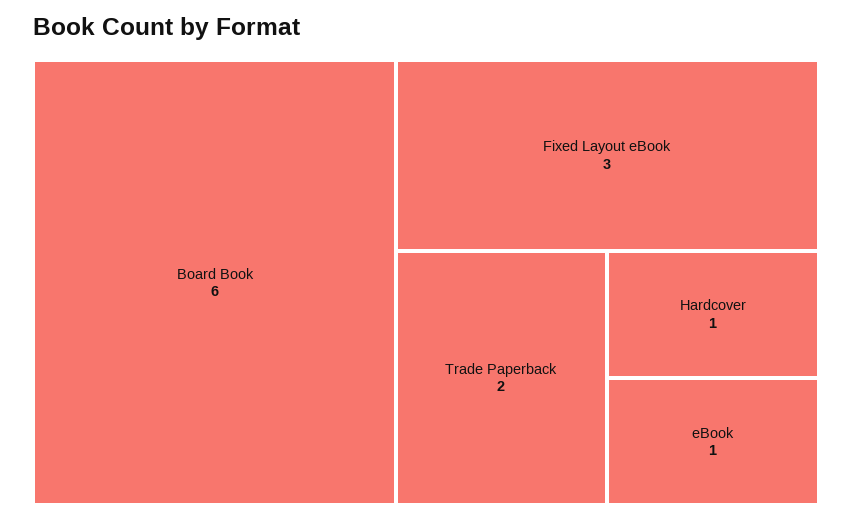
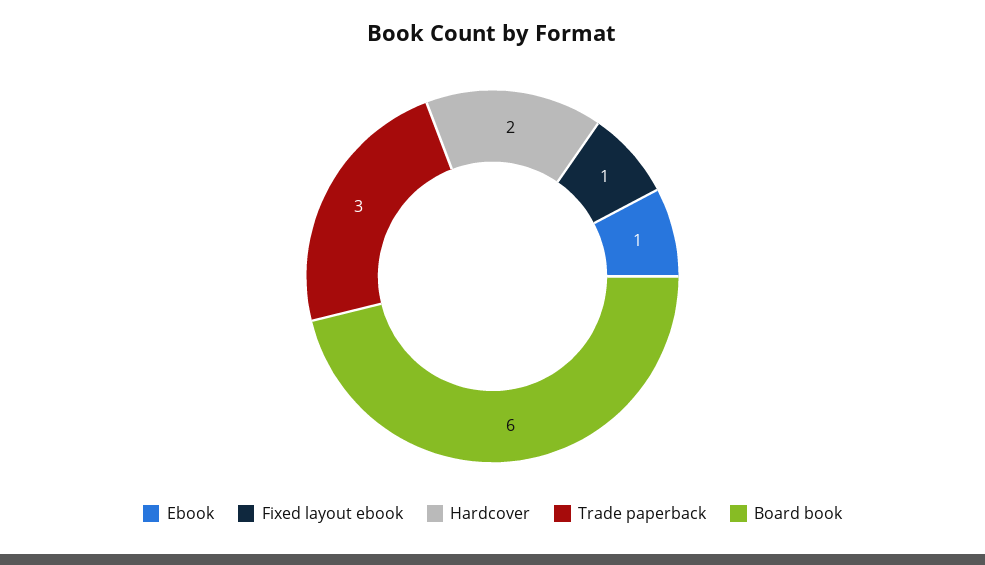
  {
    "Board Book": 6,
-   "Fixed Layout eBook": 3,
+   "Fixed Layout eBook": 1,
-   "Trade Paperback": 2,
+   "Trade Paperback": 3,
-   "Hardcover": 1,
+   "Hardcover": 2,
    "eBook": 1
  }

